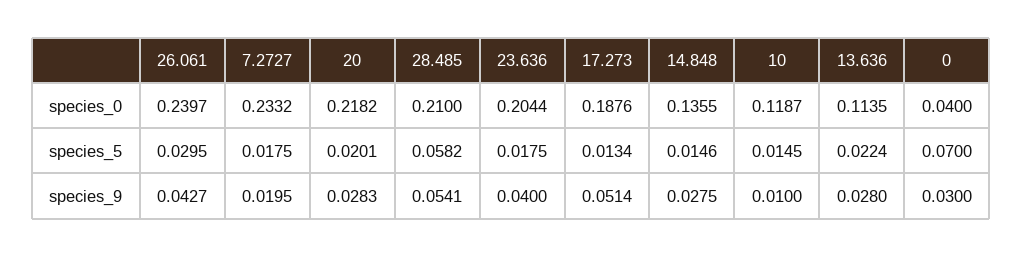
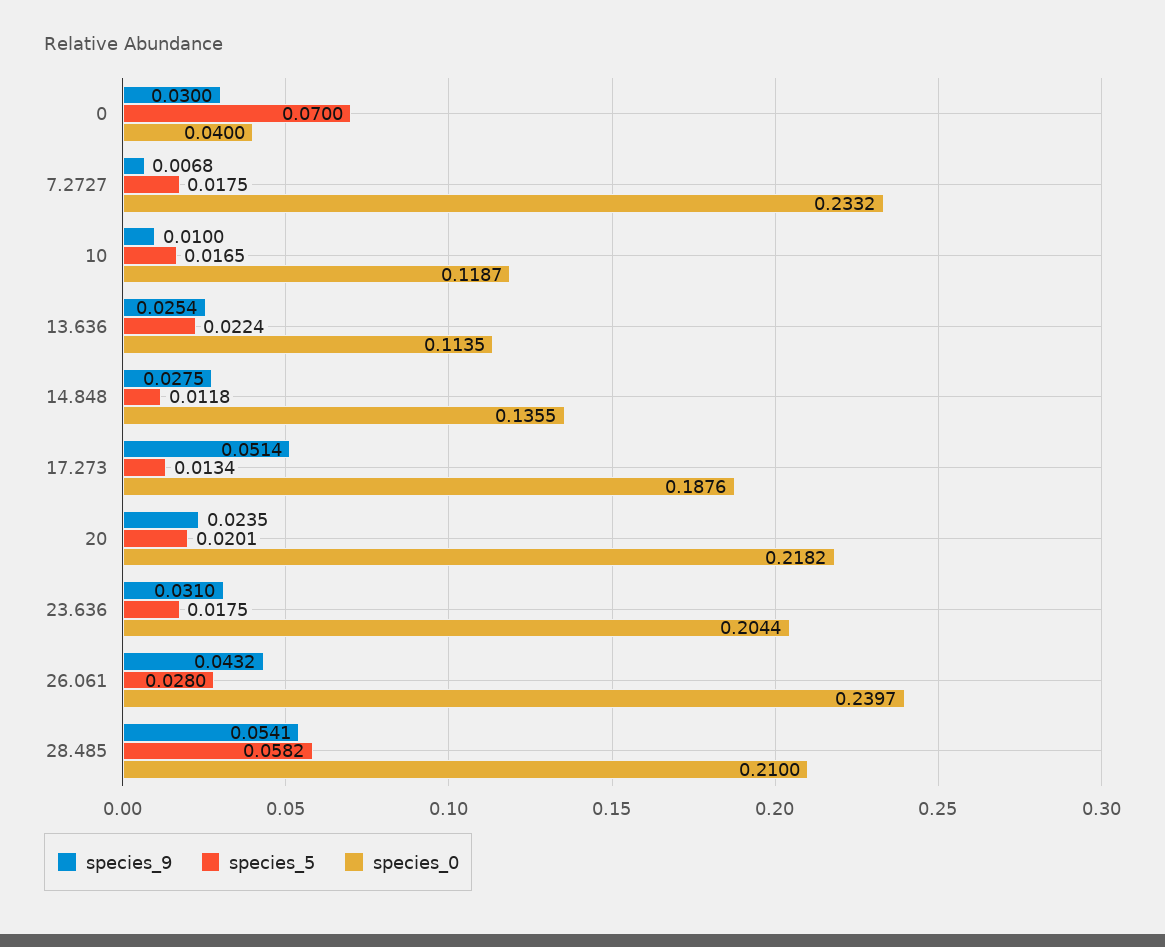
  {
    "species_0": {
      "26.061": 0.2397,
      "7.2727": 0.2332,
      "20": 0.2182,
      "28.485": 0.21,
      "23.636": 0.2044,
      "17.273": 0.1876,
      "14.848": 0.1355,
      "10": 0.1187,
      "13.636": 0.1135,
      "0": 0.04
    },
    "species_5": {
-     "26.061": 0.0295,
+     "26.061": 0.028,
      "7.2727": 0.0175,
      "20": 0.0201,
      "28.485": 0.0582,
      "23.636": 0.0175,
      "17.273": 0.0134,
-     "14.848": 0.0146,
+     "14.848": 0.0118,
-     "10": 0.0145,
+     "10": 0.0165,
      "13.636": 0.0224,
      "0": 0.07
    },
    "species_9": {
-     "26.061": 0.0427,
+     "26.061": 0.0432,
-     "7.2727": 0.0195,
+     "7.2727": 0.0068,
-     "20": 0.0283,
+     "20": 0.0235,
      "28.485": 0.0541,
-     "23.636": 0.04,
+     "23.636": 0.031,
      "17.273": 0.0514,
      "14.848": 0.0275,
      "10": 0.01,
-     "13.636": 0.028,
+     "13.636": 0.0254,
      "0": 0.03
    }
  }

